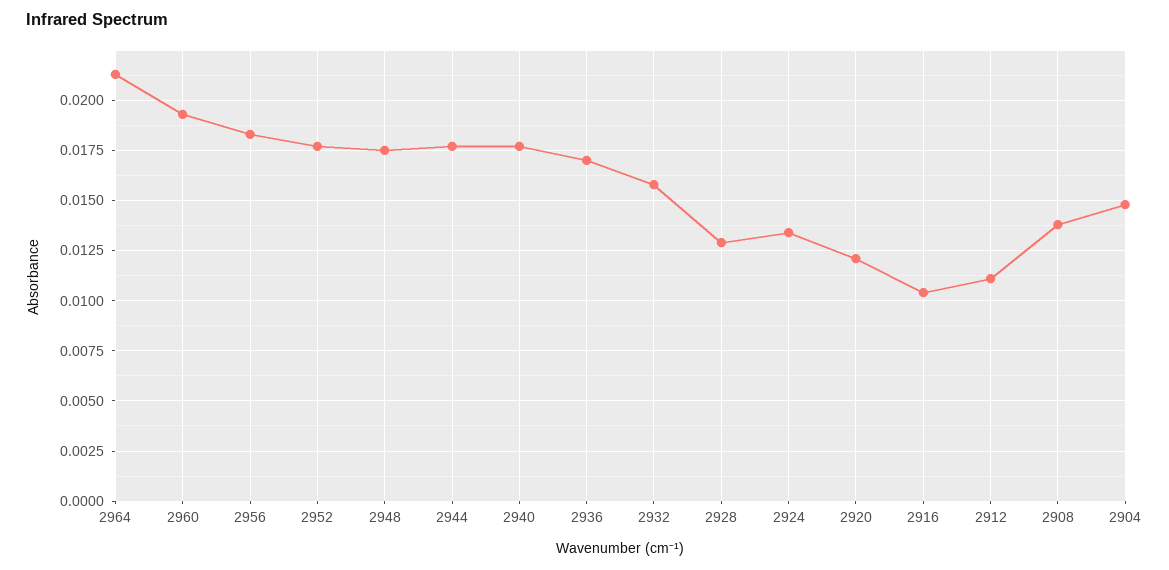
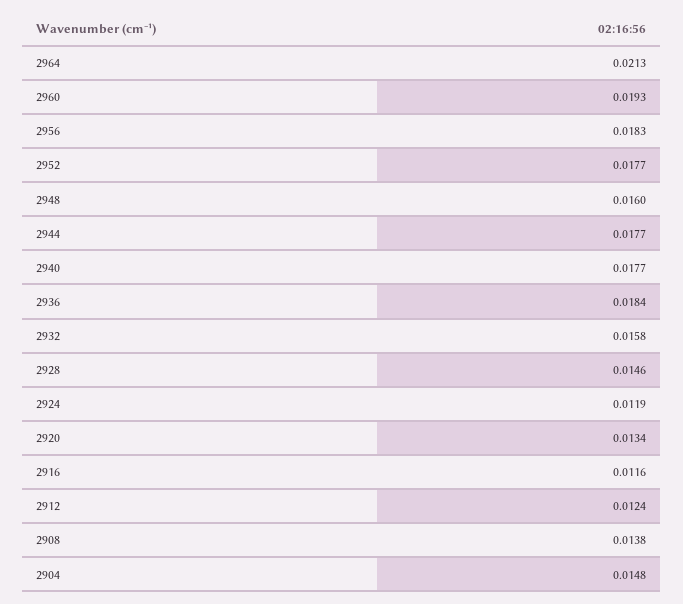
  {
    "2964": 0.0213,
    "2960": 0.0193,
    "2956": 0.0183,
    "2952": 0.0177,
-   "2948": 0.0175,
+   "2948": 0.016,
    "2944": 0.0177,
    "2940": 0.0177,
-   "2936": 0.017,
+   "2936": 0.0184,
    "2932": 0.0158,
-   "2928": 0.013,
+   "2928": 0.0146,
-   "2924": 0.0135,
+   "2924": 0.0119,
-   "2920": 0.012,
+   "2920": 0.0134,
-   "2916": 0.0105,
+   "2916": 0.0116,
-   "2912": 0.011,
+   "2912": 0.0124,
    "2908": 0.0138,
    "2904": 0.0148
  }

